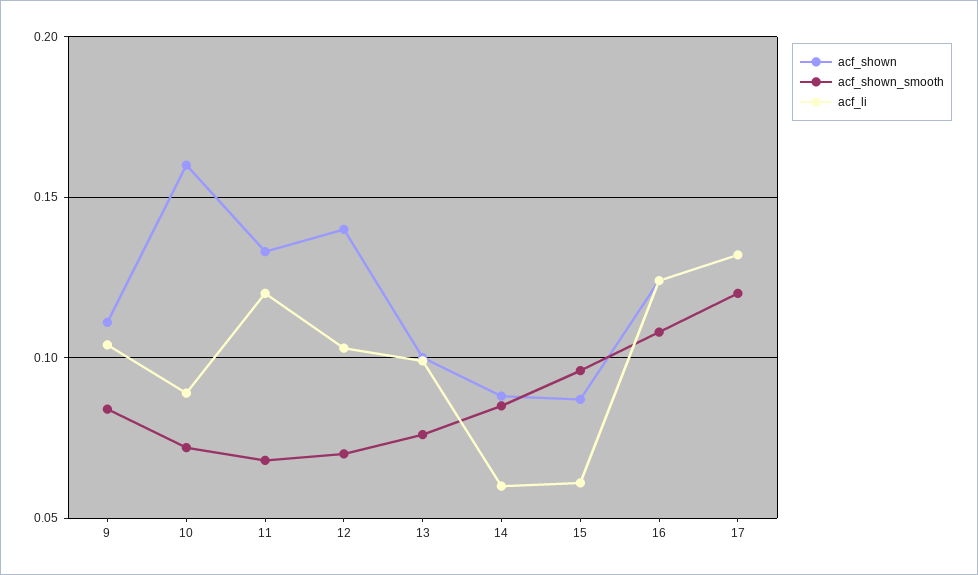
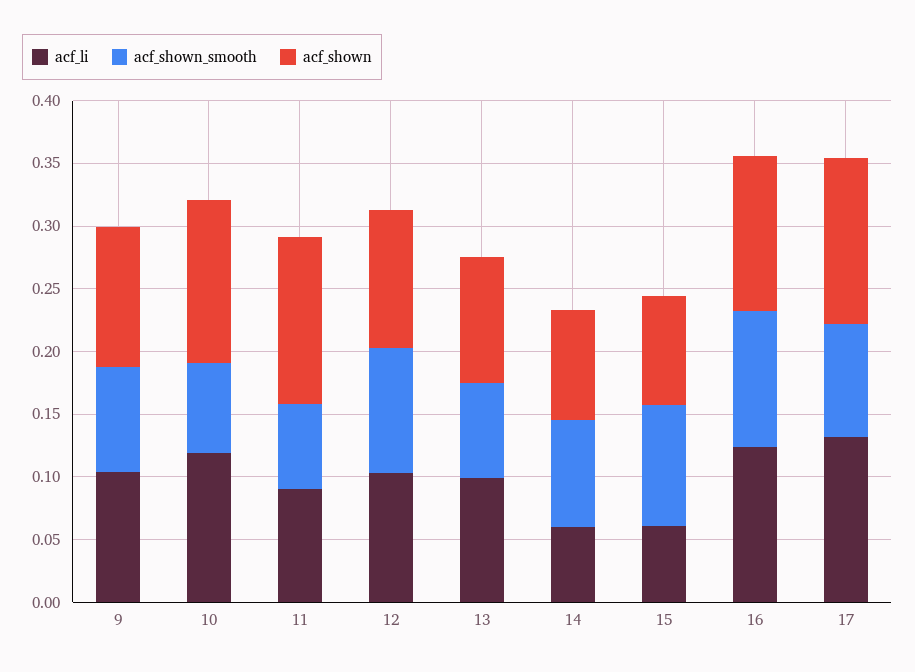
  {
    "acf_shown": {
      "9": 0.11,
-     "10": 0.16,
+     "10": 0.13,
      "11": 0.135,
-     "12": 0.14,
+     "12": 0.11,
      "13": 0.1,
      "14": 0.09,
      "15": 0.085,
      "16": 0.125,
      "17": 0.13
    },
    "acf_shown_smooth": {
      "9": 0.085,
      "10": 0.07,
      "11": 0.07,
-     "12": 0.07,
+     "12": 0.1,
      "13": 0.075,
      "14": 0.085,
      "15": 0.095,
      "16": 0.11,
-     "17": 0.12
+     "17": 0.09
    },
    "acf_li": {
      "9": 0.105,
-     "10": 0.09,
+     "10": 0.12,
-     "11": 0.12,
+     "11": 0.09,
      "12": 0.105,
      "13": 0.1,
      "14": 0.06,
      "15": 0.06,
      "16": 0.125,
      "17": 0.13
    }
  }

